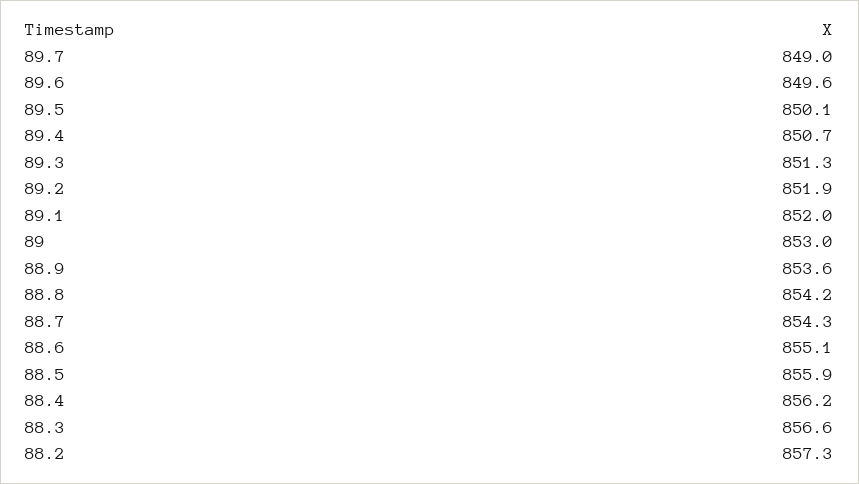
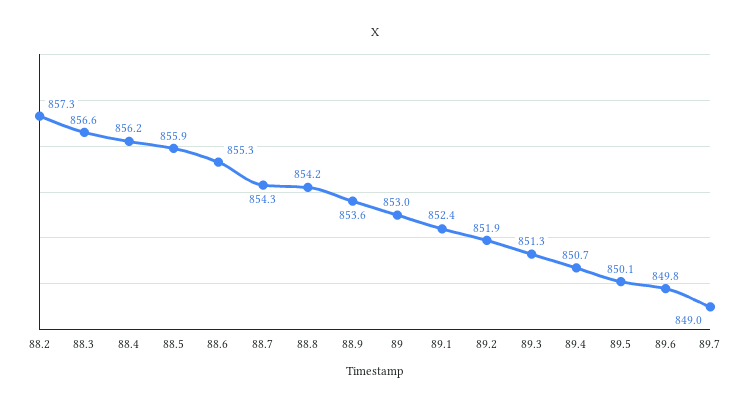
  {
    "89.7": 849,
-   "89.6": 849.6,
+   "89.6": 849.8,
    "89.5": 850.1,
    "89.4": 850.7,
    "89.3": 851.3,
    "89.2": 851.9,
-   "89.1": 852,
+   "89.1": 852.4,
    "89": 853,
    "88.9": 853.6,
    "88.8": 854.2,
    "88.7": 854.3,
-   "88.6": 855.1,
+   "88.6": 855.3,
    "88.5": 855.9,
    "88.4": 856.2,
    "88.3": 856.6,
    "88.2": 857.3
  }

